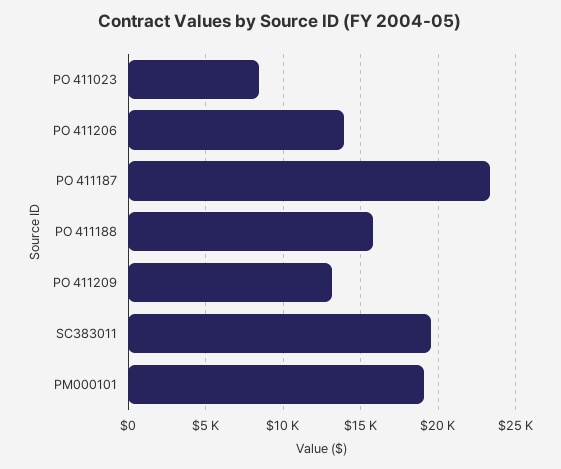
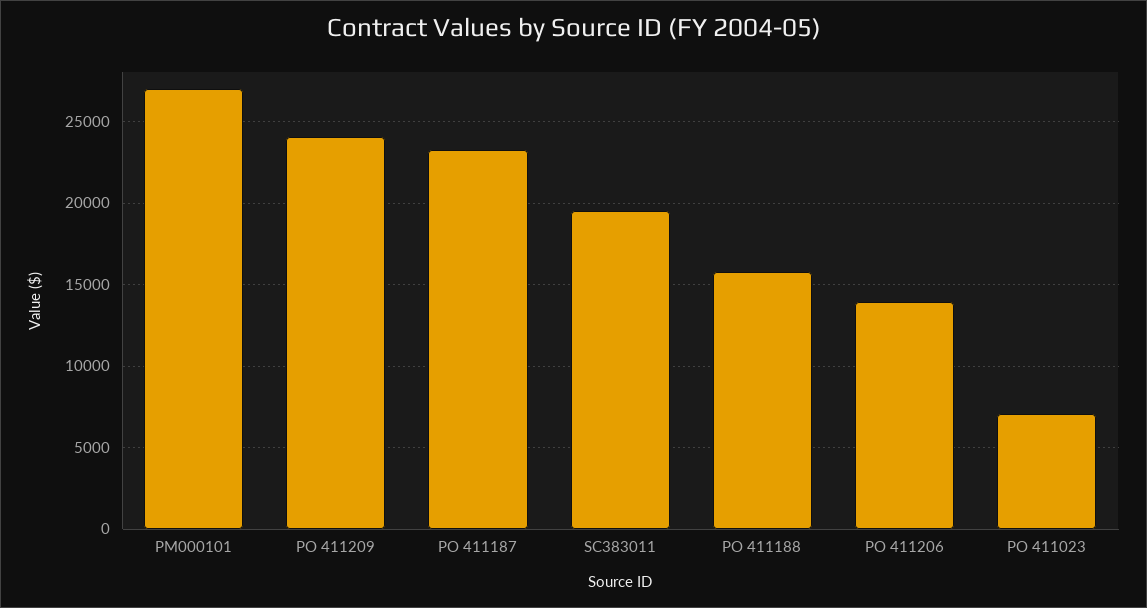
  {
-   "PO 411023": 8500,
+   "PO 411023": 7000,
    "PO 411206": 14000,
    "PO 411187": 23500,
    "PO 411188": 16000,
-   "PO 411209": 13000,
+   "PO 411209": 24000,
    "SC383011": 19500,
-   "PM000101": 19000
+   "PM000101": 27000
  }

